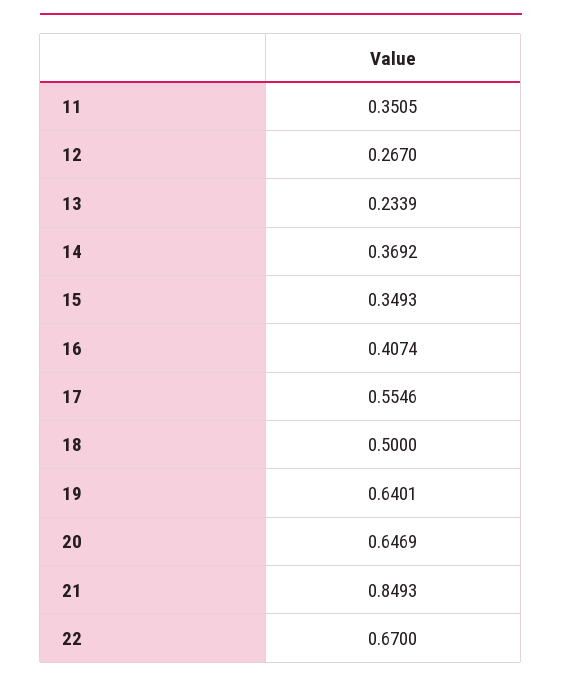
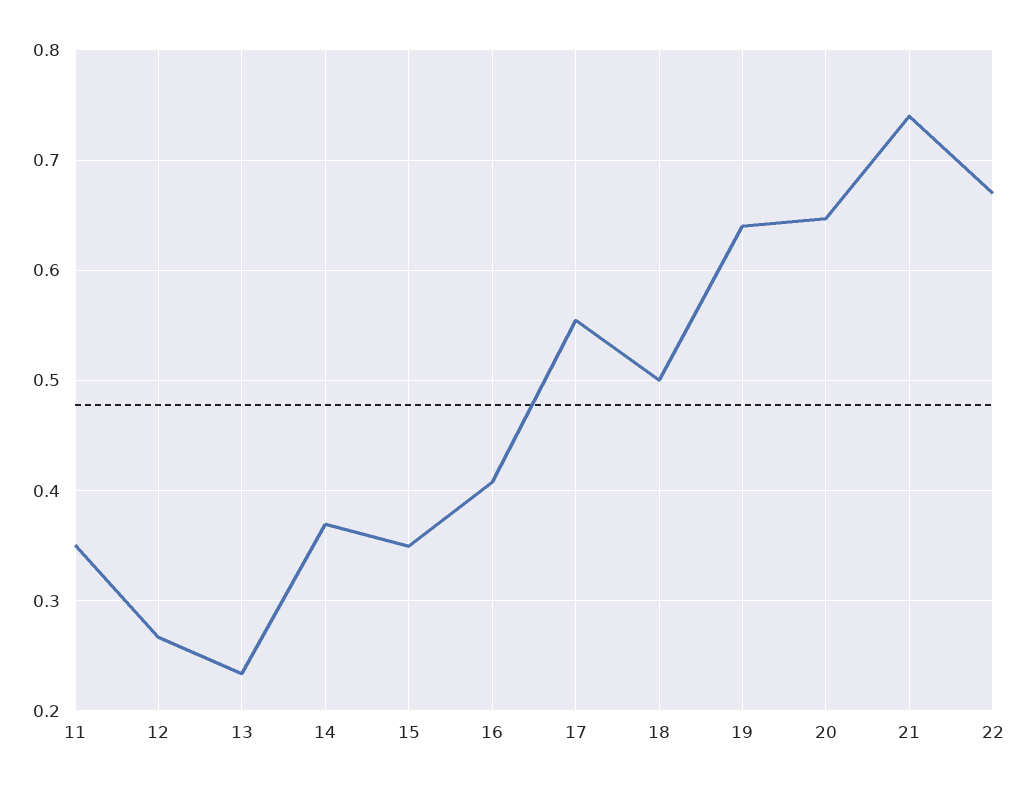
  {
    "11": 0.3505,
    "12": 0.267,
    "13": 0.2339,
    "14": 0.3692,
    "15": 0.3493,
    "16": 0.4074,
    "17": 0.5546,
    "18": 0.5,
    "19": 0.6401,
    "20": 0.6469,
-   "21": 0.8493,
+   "21": 0.74,
    "22": 0.67
  }

